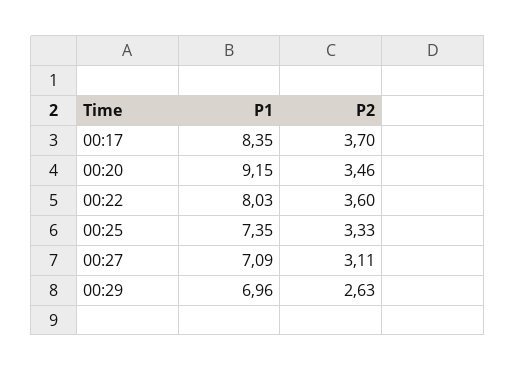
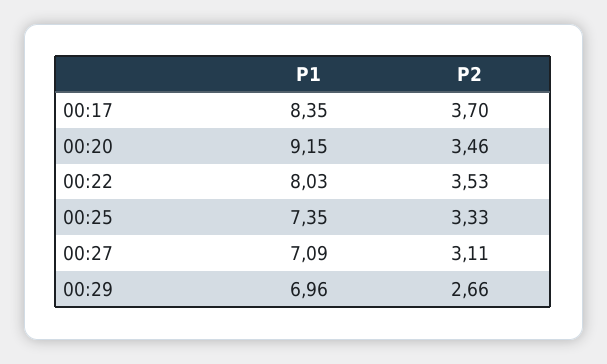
  {
    "P1": {
      "00:17": 8.35,
      "00:20": 9.15,
      "00:22": 8.03,
      "00:25": 7.35,
      "00:27": 7.09,
      "00:29": 6.96
    },
    "P2": {
      "00:17": 3.7,
      "00:20": 3.46,
-     "00:22": 3.6,
+     "00:22": 3.53,
      "00:25": 3.33,
      "00:27": 3.11,
-     "00:29": 2.63
+     "00:29": 2.66
    }
  }

